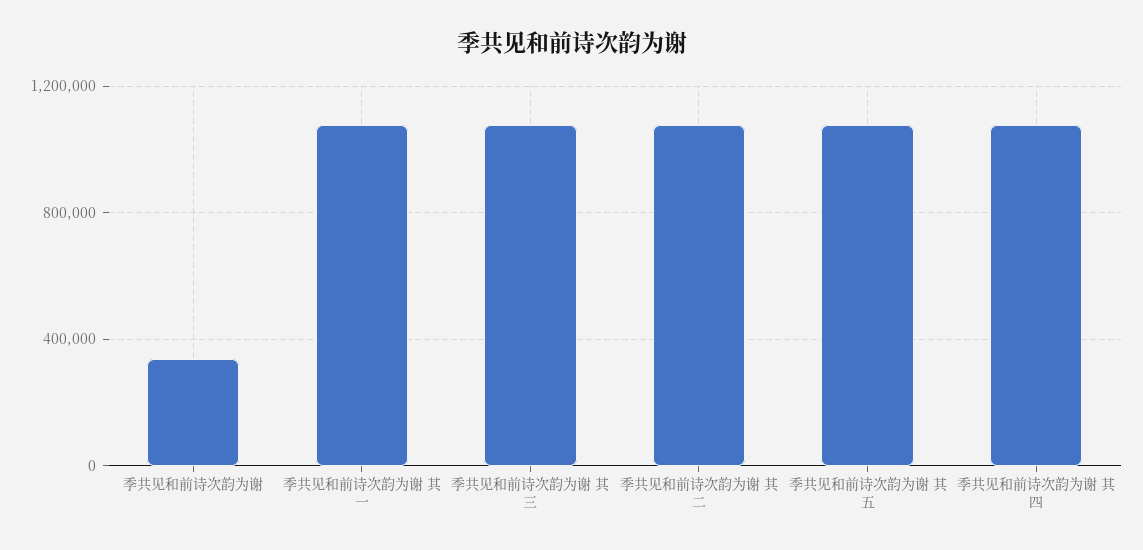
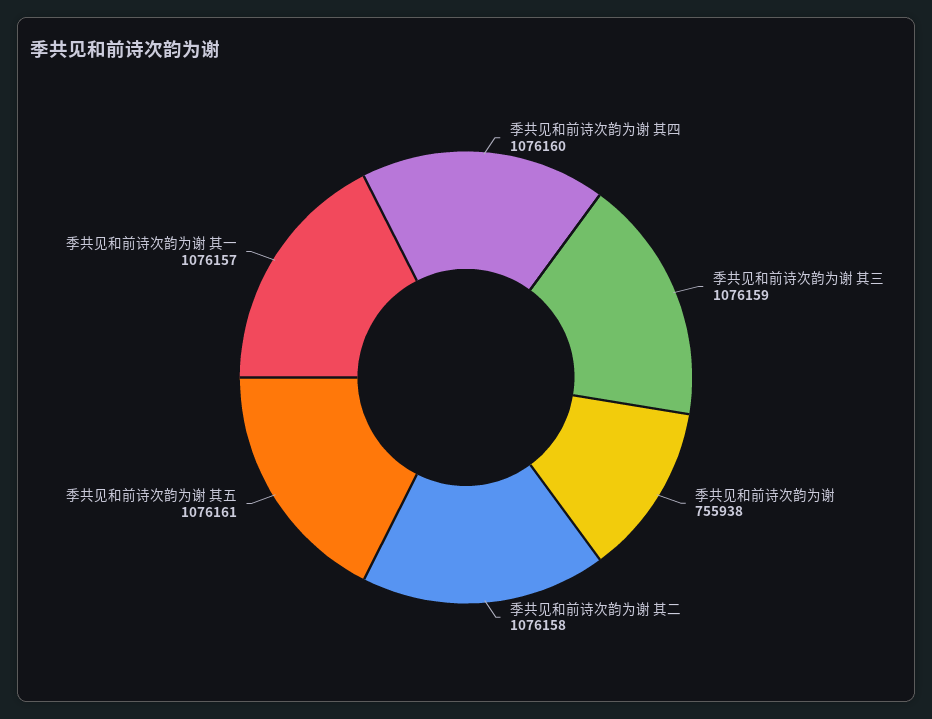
  {
-   "季共见和前诗次韵为谢": 350000,
+   "季共见和前诗次韵为谢": 755938,
    "季共见和前诗次韵为谢 其一": 1076157,
    "季共见和前诗次韵为谢 其三": 1076159,
    "季共见和前诗次韵为谢 其二": 1076158,
    "季共见和前诗次韵为谢 其五": 1076161,
    "季共见和前诗次韵为谢 其四": 1076160
  }

